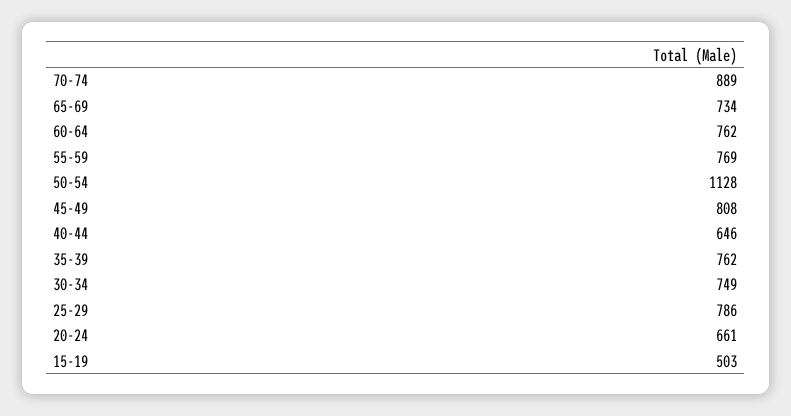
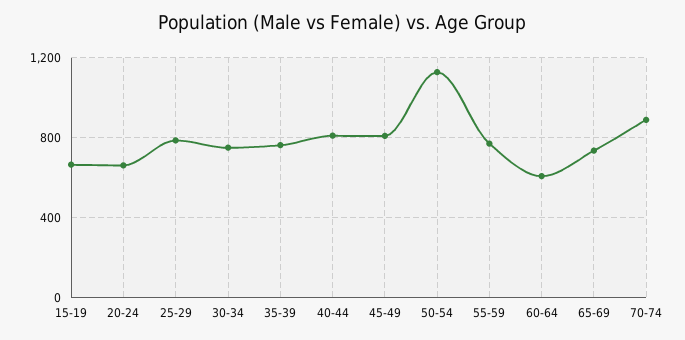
  {
    "70-74": 889,
    "65-69": 734,
-   "60-64": 762,
+   "60-64": 600,
    "55-59": 769,
    "50-54": 1128,
    "45-49": 808,
-   "40-44": 646,
+   "40-44": 800,
    "35-39": 762,
    "30-34": 749,
    "25-29": 786,
    "20-24": 661,
-   "15-19": 503
+   "15-19": 650
  }

